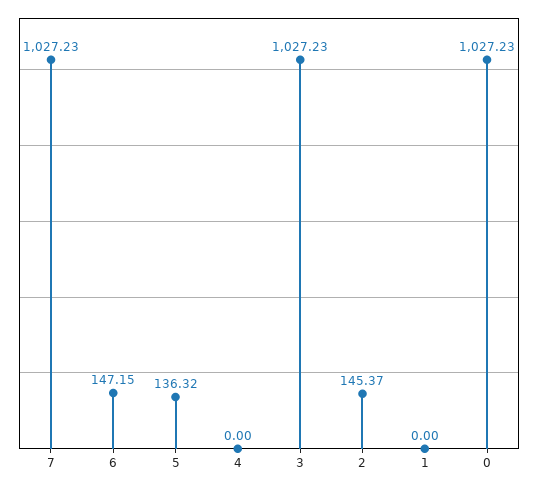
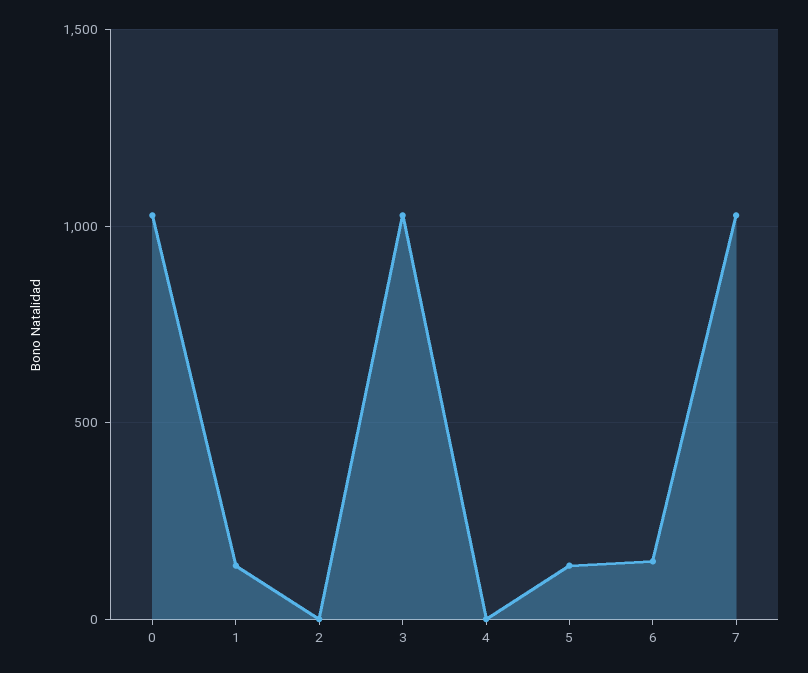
  {
    "7": 1027.23,
    "6": 147.15,
    "5": 136.32,
    "4": 0,
    "3": 1027.23,
-   "2": 145.37,
+   "2": 0,
-   "1": 0,
+   "1": 150,
    "0": 1027.23
  }

